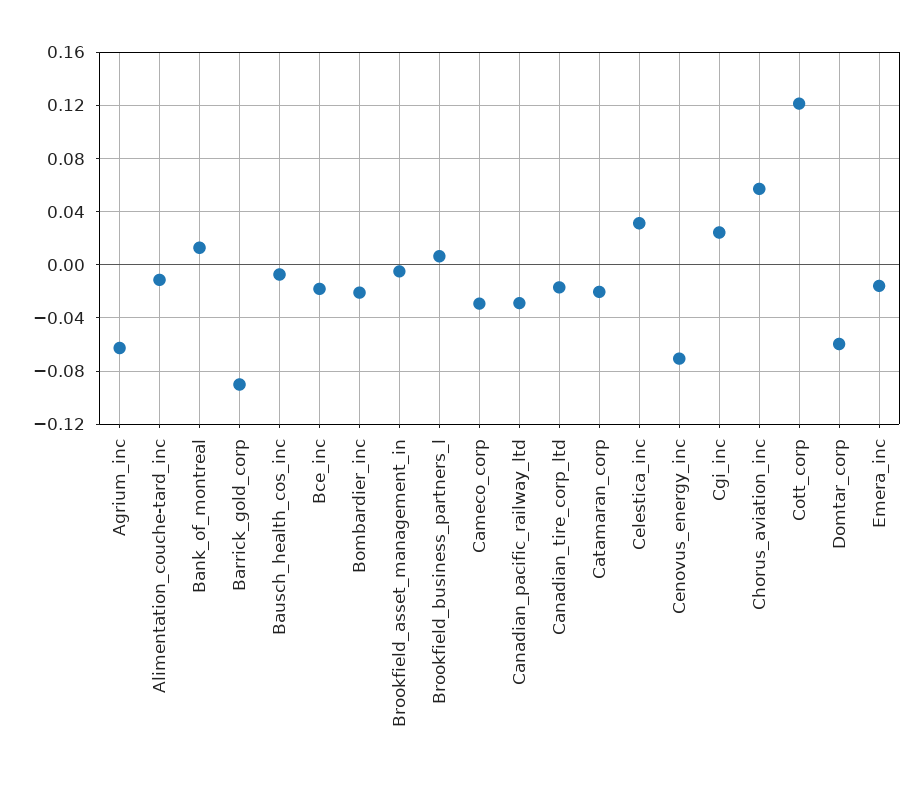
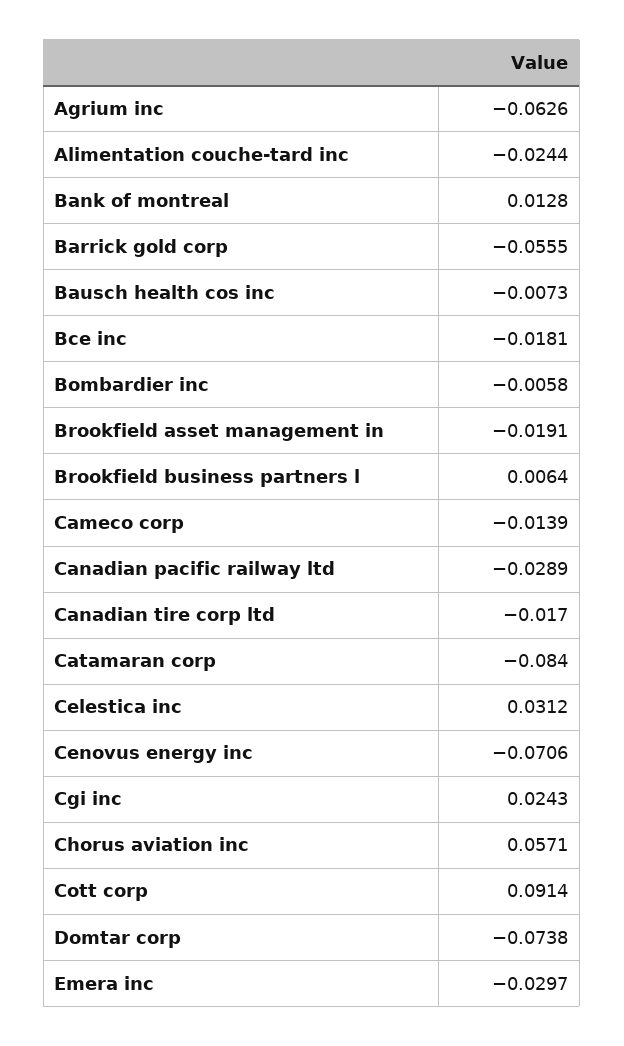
  {
    "Agrium_inc": -0.0626,
-   "Alimentation_couche-tard_inc": -0.01,
+   "Alimentation_couche-tard_inc": -0.0244,
    "Bank_of_montreal": 0.0128,
-   "Barrick_gold_corp": -0.09,
+   "Barrick_gold_corp": -0.0555,
    "Bausch_health_cos_inc": -0.0073,
    "Bce_inc": -0.0181,
-   "Bombardier_inc": -0.02,
+   "Bombardier_inc": -0.0058,
-   "Brookfield_asset_management_in": -0.005,
+   "Brookfield_asset_management_in": -0.0191,
    "Brookfield_business_partners_l": 0.0064,
-   "Cameco_corp": -0.03,
+   "Cameco_corp": -0.0139,
    "Canadian_pacific_railway_ltd": -0.0289,
    "Canadian_tire_corp_ltd": -0.017,
-   "Catamaran_corp": -0.02,
+   "Catamaran_corp": -0.084,
    "Celestica_inc": 0.0312,
    "Cenovus_energy_inc": -0.0706,
    "Cgi_inc": 0.0243,
    "Chorus_aviation_inc": 0.0571,
-   "Cott_corp": 0.12,
+   "Cott_corp": 0.0914,
-   "Domtar_corp": -0.06,
+   "Domtar_corp": -0.0738,
-   "Emera_inc": -0.015
+   "Emera_inc": -0.0297
  }

